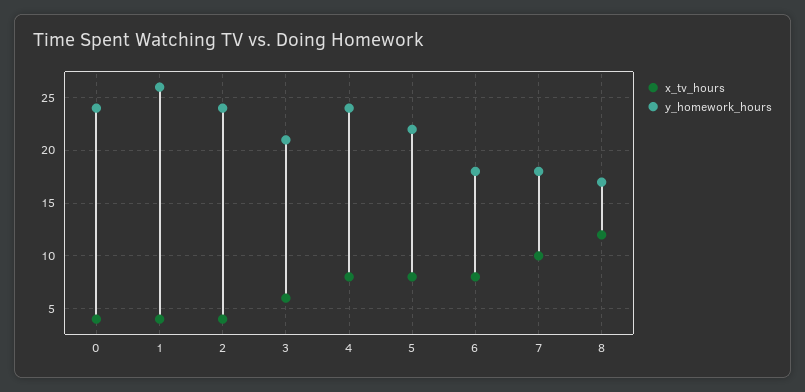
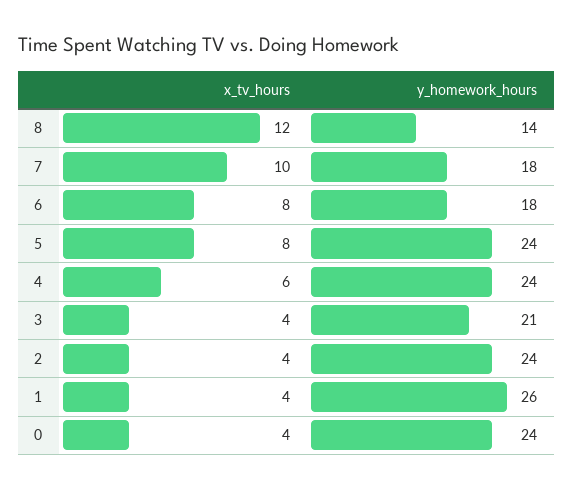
  {
    "x_tv_hours": {
      "0": 4,
      "1": 4,
      "2": 4,
-     "3": 6,
+     "3": 4,
-     "4": 8,
+     "4": 6,
      "5": 8,
      "6": 8,
      "7": 10,
      "8": 12
    },
    "y_homework_hours": {
      "0": 24,
      "1": 26,
      "2": 24,
      "3": 21,
      "4": 24,
-     "5": 22,
+     "5": 24,
      "6": 18,
      "7": 18,
-     "8": 17
+     "8": 14
    }
  }

